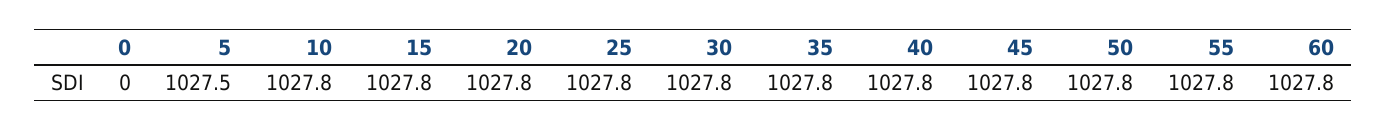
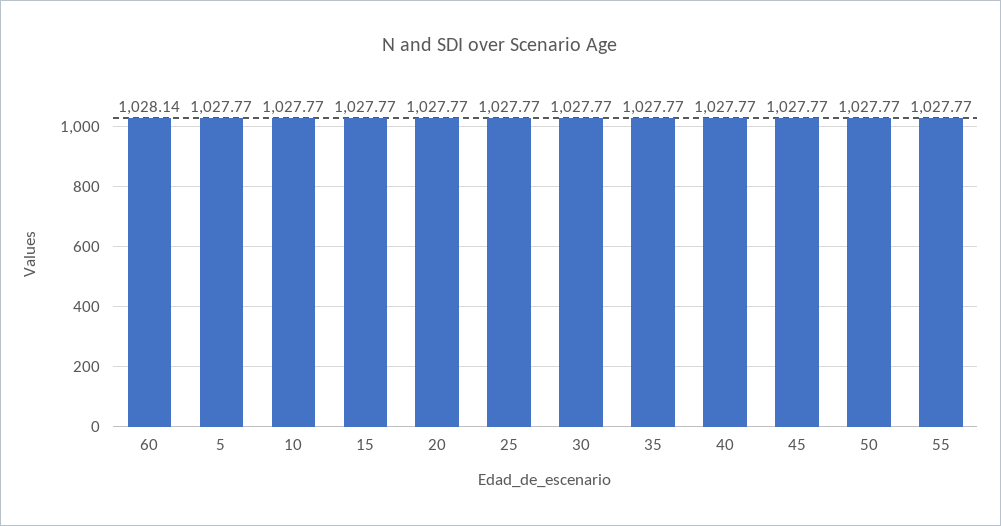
  {
-   "0": 0,
-   "5": 1027.5,
+   "5": 1027.77,
    "10": 1027.77,
    "15": 1027.77,
    "20": 1027.77,
    "25": 1027.77,
    "30": 1027.77,
    "35": 1027.77,
    "40": 1027.77,
    "45": 1027.77,
    "50": 1027.77,
    "55": 1027.77,
-   "60": 1027.8
+   "60": 1028.14
  }

